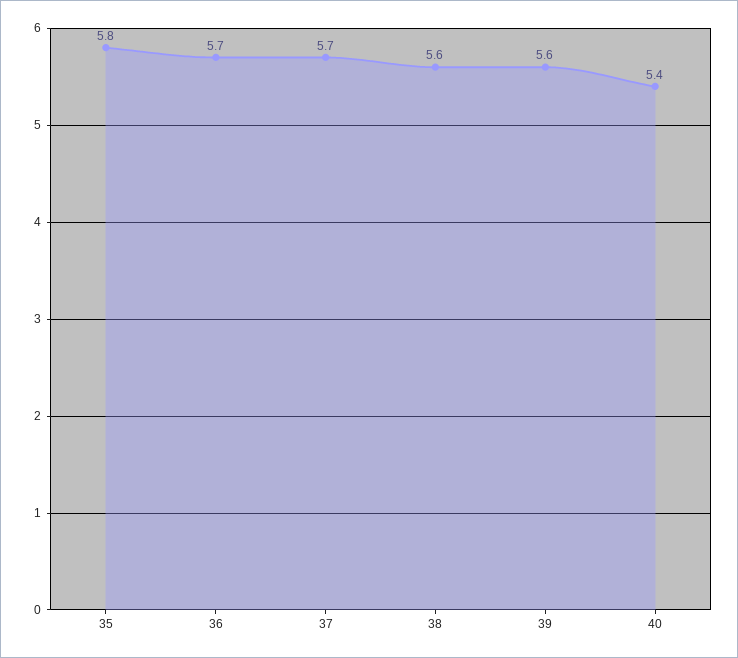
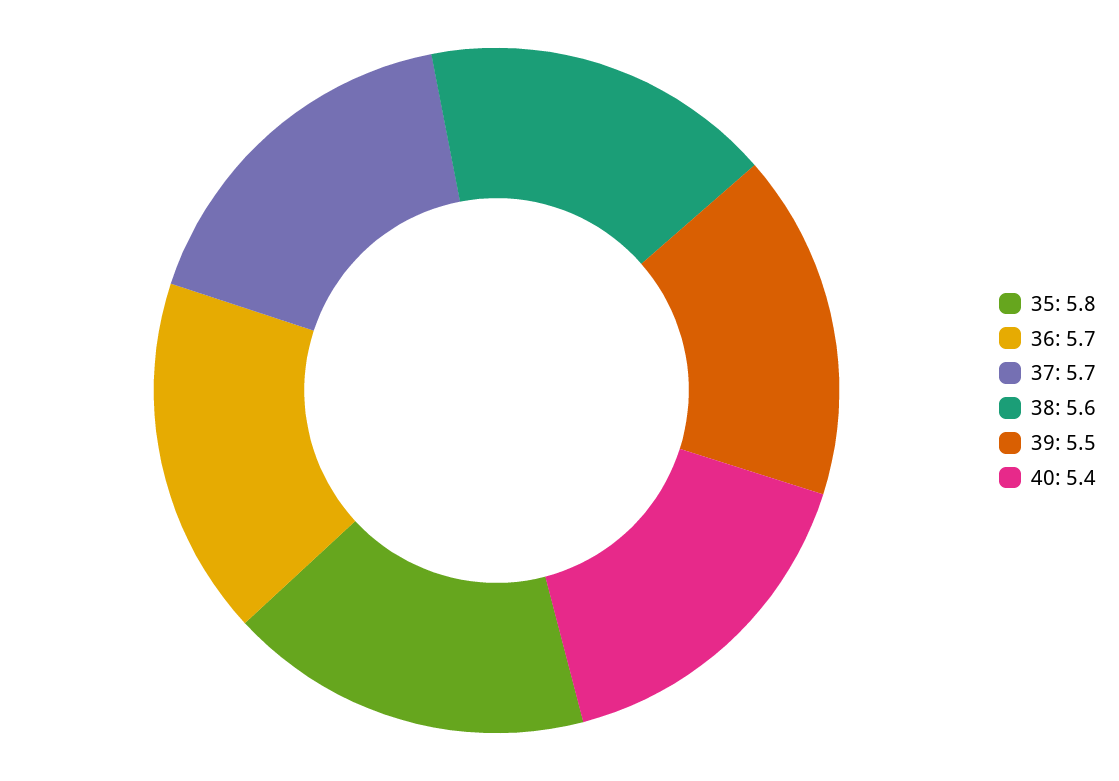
  {
    "35": 5.8,
    "36": 5.7,
    "37": 5.7,
    "38": 5.6,
-   "39": 5.6,
+   "39": 5.5,
    "40": 5.4
  }

